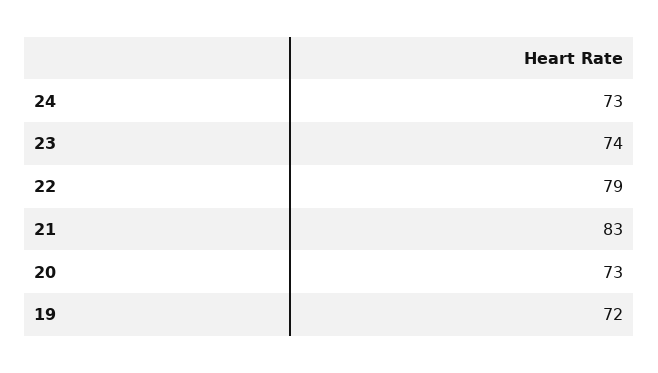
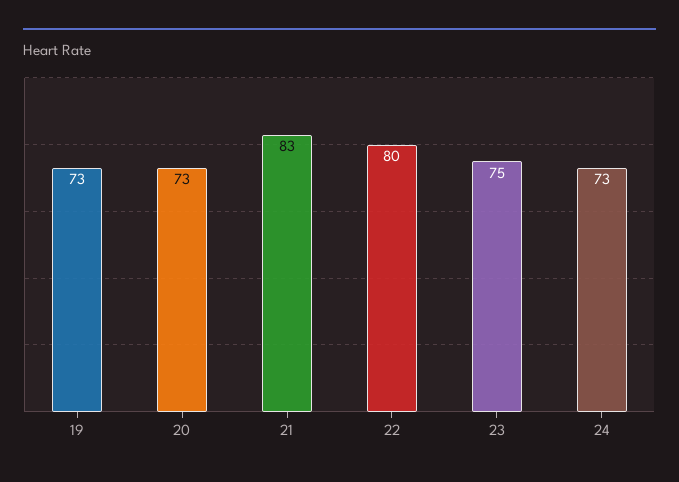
  {
    "24": 73,
-   "23": 74,
+   "23": 75,
-   "22": 79,
+   "22": 80,
    "21": 83,
    "20": 73,
-   "19": 72
+   "19": 73
  }

